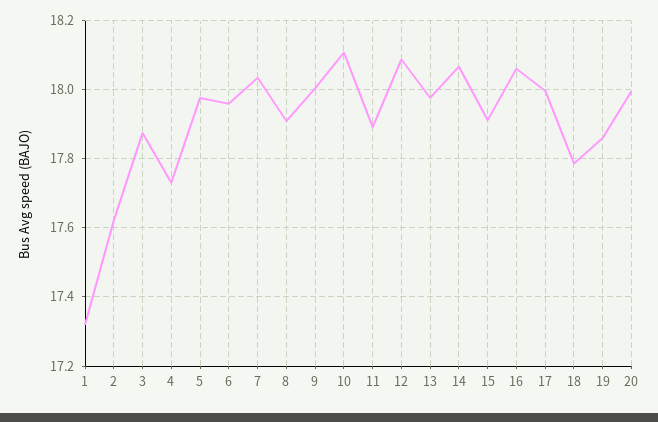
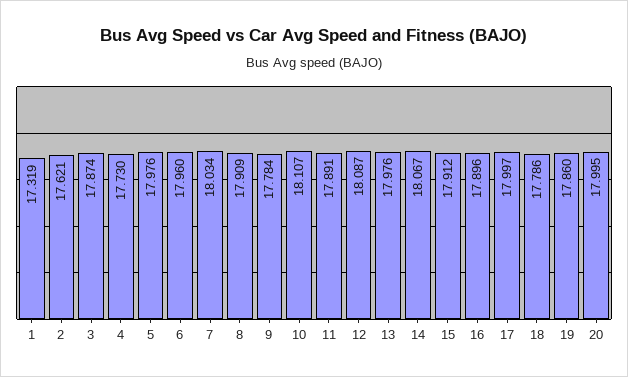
  {
    "1": 17.319,
    "2": 17.621,
    "3": 17.874,
    "4": 17.73,
    "5": 17.976,
    "6": 17.96,
    "7": 18.034,
    "8": 17.909,
-   "9": 18,
+   "9": 17.784,
    "10": 18.107,
    "11": 17.891,
    "12": 18.087,
    "13": 17.976,
    "14": 18.067,
    "15": 17.912,
-   "16": 18.06,
+   "16": 17.896,
    "17": 17.997,
    "18": 17.786,
    "19": 17.86,
    "20": 17.995
  }

